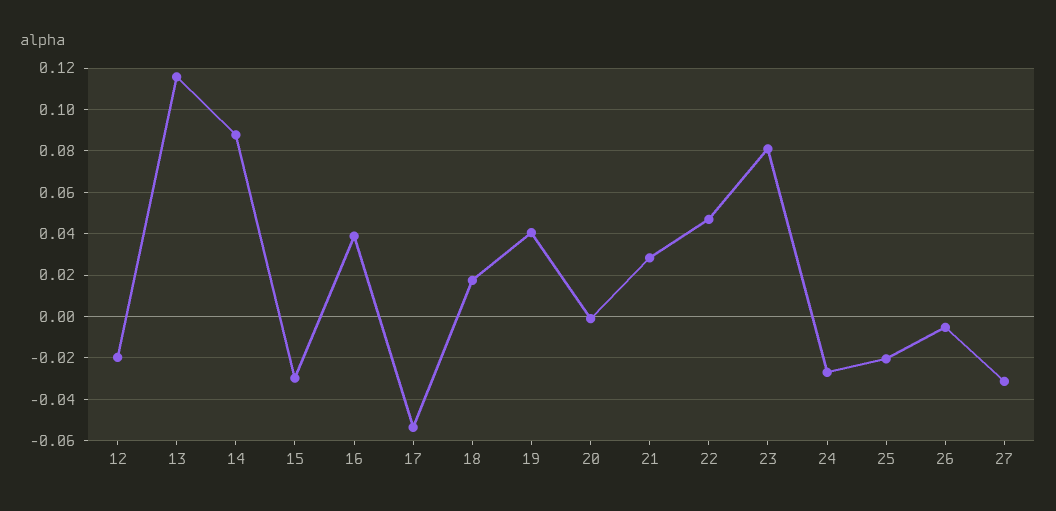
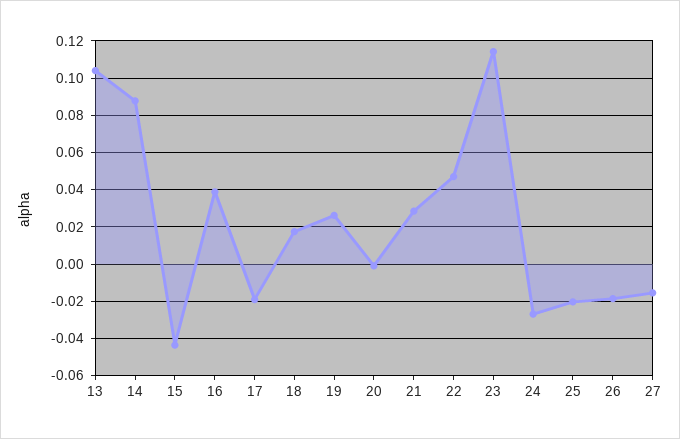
  {
-   "12": -0.02,
-   "13": 0.115,
+   "13": 0.105,
    "14": 0.09,
-   "15": -0.03,
+   "15": -0.045,
    "16": 0.04,
-   "17": -0.055,
+   "17": -0.02,
    "18": 0.02,
-   "19": 0.04,
+   "19": 0.025,
    "20": 0,
    "21": 0.03,
    "22": 0.045,
-   "23": 0.08,
+   "23": 0.115,
    "24": -0.025,
    "25": -0.02,
-   "26": -0.005,
+   "26": -0.02,
-   "27": -0.03
+   "27": -0.015
  }

